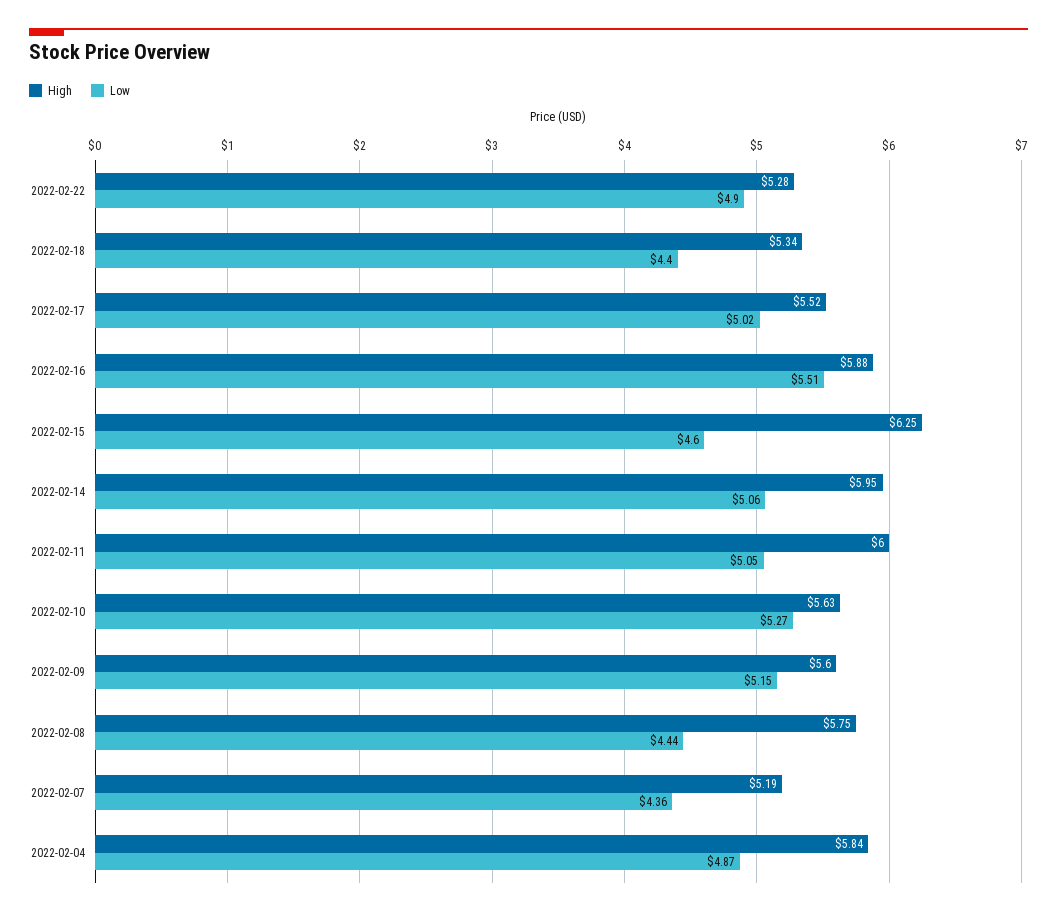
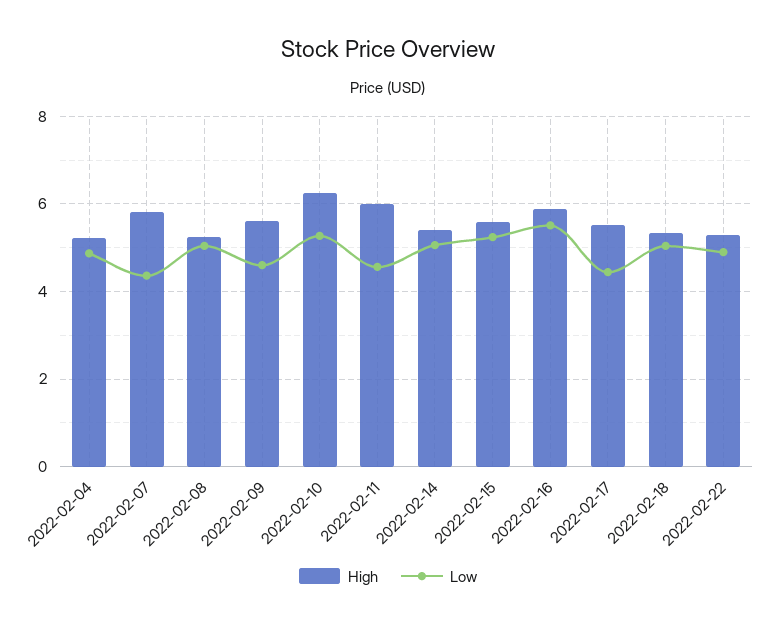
  {
    "High": {
      "2022-02-22": 5.28,
      "2022-02-18": 5.34,
      "2022-02-17": 5.52,
      "2022-02-16": 5.88,
-     "2022-02-15": 6.25,
+     "2022-02-15": 5.6,
-     "2022-02-14": 5.95,
+     "2022-02-14": 5.4,
      "2022-02-11": 6,
-     "2022-02-10": 5.63,
+     "2022-02-10": 6.2,
      "2022-02-09": 5.6,
-     "2022-02-08": 5.75,
+     "2022-02-08": 5.2,
-     "2022-02-07": 5.19,
+     "2022-02-07": 5.8,
-     "2022-02-04": 5.84
+     "2022-02-04": 5.2
    },
    "Low": {
      "2022-02-22": 4.9,
-     "2022-02-18": 4.4,
+     "2022-02-18": 5,
-     "2022-02-17": 5.02,
+     "2022-02-17": 4.4,
      "2022-02-16": 5.51,
-     "2022-02-15": 4.6,
+     "2022-02-15": 5.2,
      "2022-02-14": 5.06,
-     "2022-02-11": 5.05,
+     "2022-02-11": 4.6,
      "2022-02-10": 5.27,
-     "2022-02-09": 5.15,
+     "2022-02-09": 4.6,
-     "2022-02-08": 4.44,
+     "2022-02-08": 5,
      "2022-02-07": 4.36,
      "2022-02-04": 4.87
    }
  }

